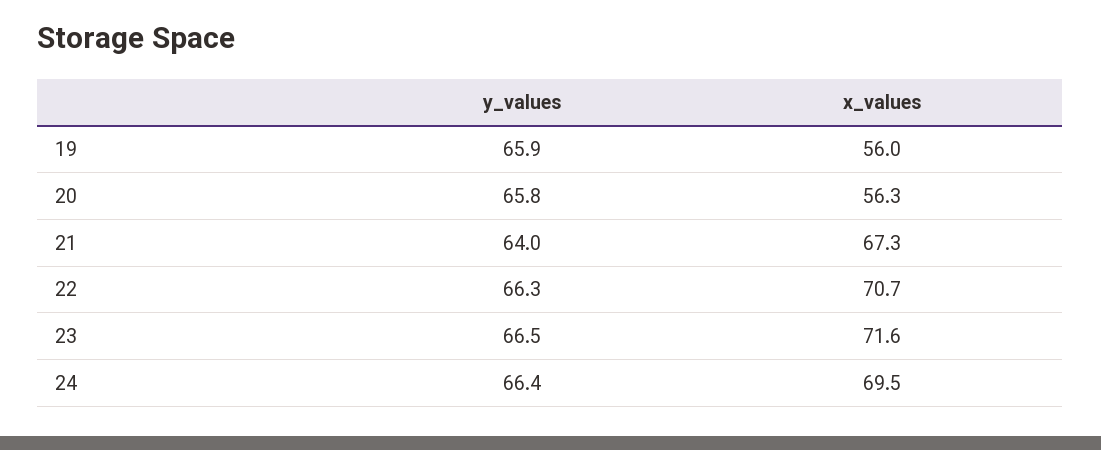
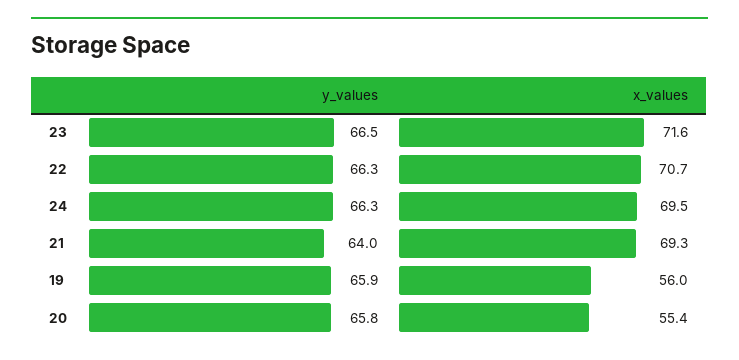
  {
    "y_values": {
      "19": 65.9,
      "20": 65.8,
      "21": 64,
      "22": 66.3,
      "23": 66.5,
-     "24": 66.4
+     "24": 66.3
    },
    "x_values": {
      "19": 56,
-     "20": 56.3,
+     "20": 55.4,
-     "21": 67.3,
+     "21": 69.3,
      "22": 70.7,
      "23": 71.6,
      "24": 69.5
    }
  }

